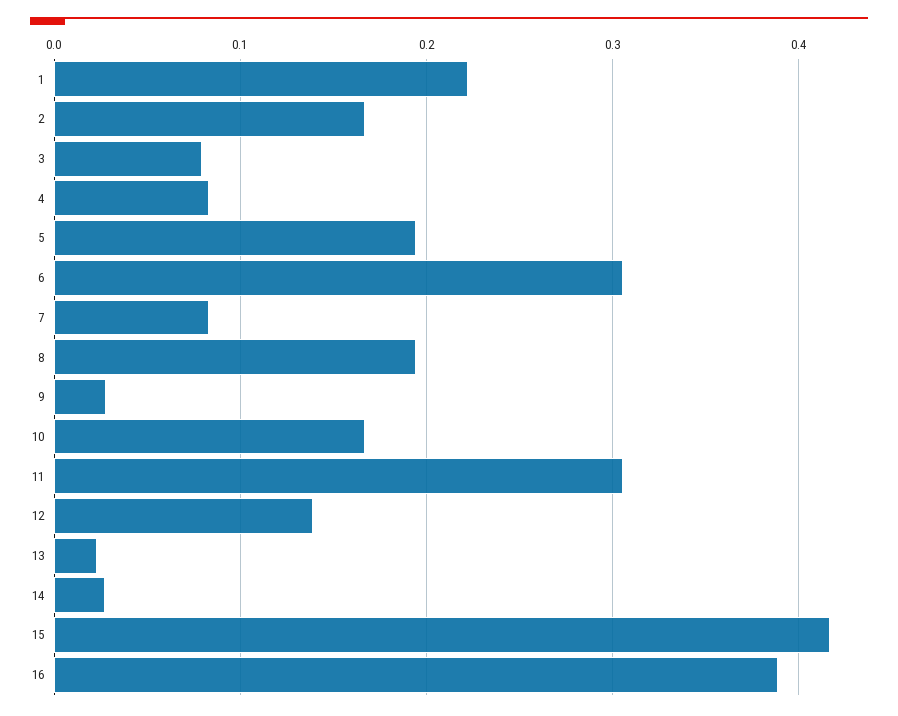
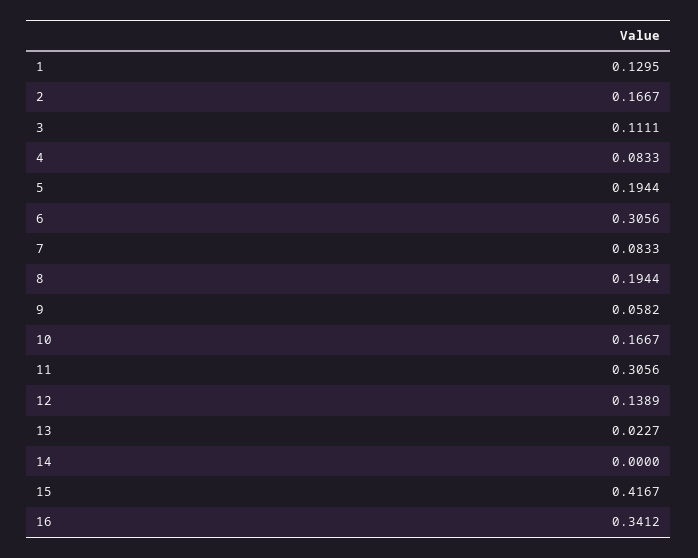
  {
-   "1": 0.22,
+   "1": 0.1295,
    "2": 0.1667,
-   "3": 0.08,
+   "3": 0.1111,
    "4": 0.0833,
    "5": 0.1944,
    "6": 0.3056,
    "7": 0.0833,
    "8": 0.1944,
-   "9": 0.03,
+   "9": 0.0582,
    "10": 0.1667,
    "11": 0.3056,
    "12": 0.1389,
    "13": 0.0227,
-   "14": 0.03,
+   "14": 0,
    "15": 0.4167,
-   "16": 0.39
+   "16": 0.3412
  }

